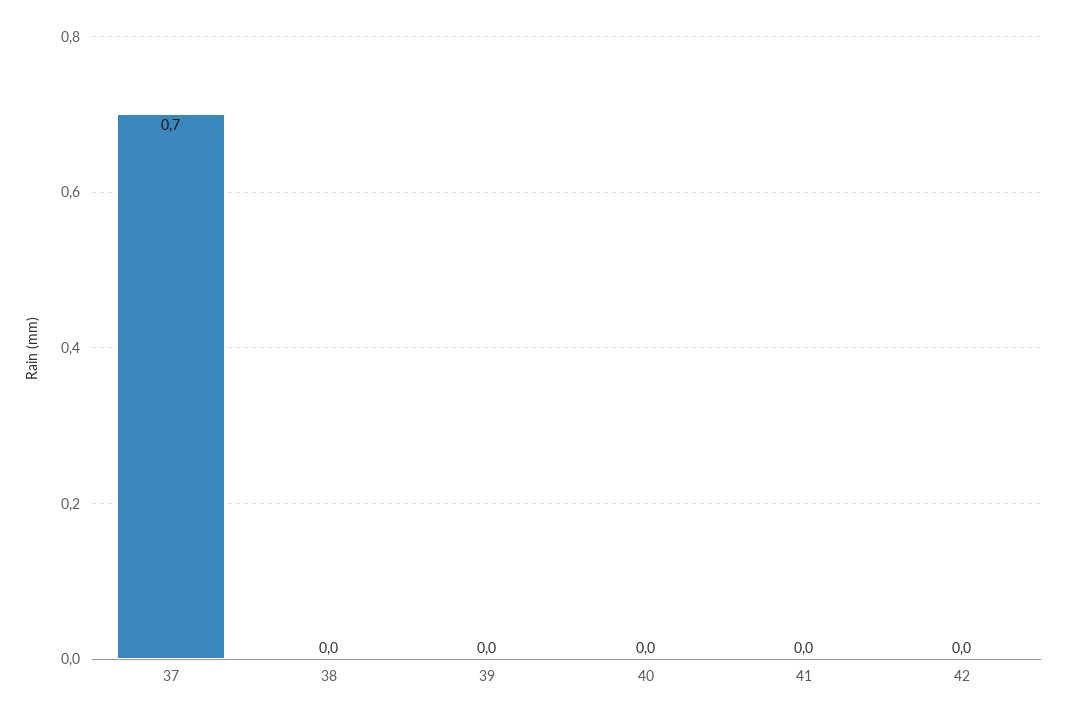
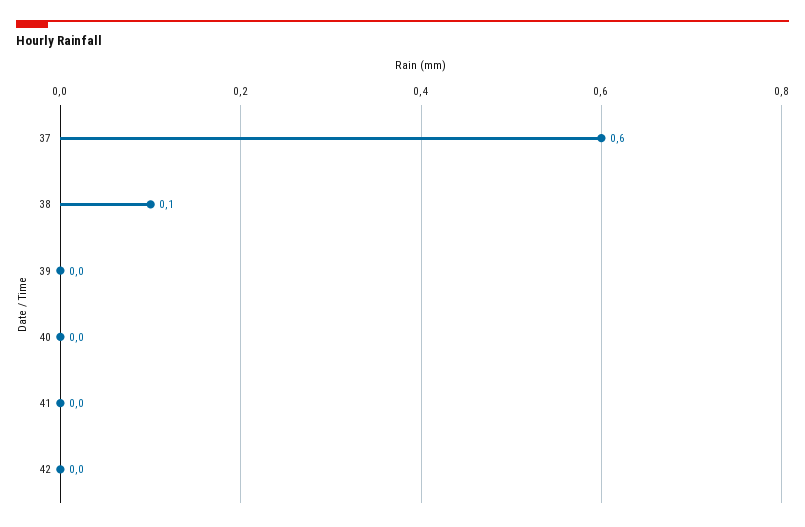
  {
-   "37": 0.7,
+   "37": 0.6,
-   "38": 0,
+   "38": 0.1,
    "39": 0,
    "40": 0,
    "41": 0,
    "42": 0
  }

